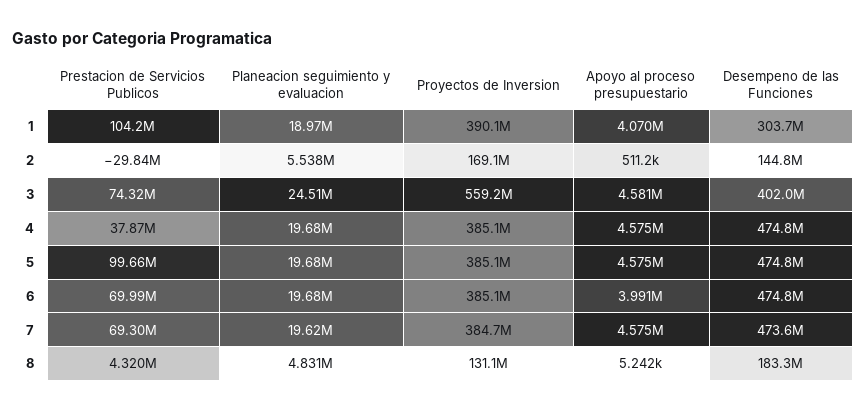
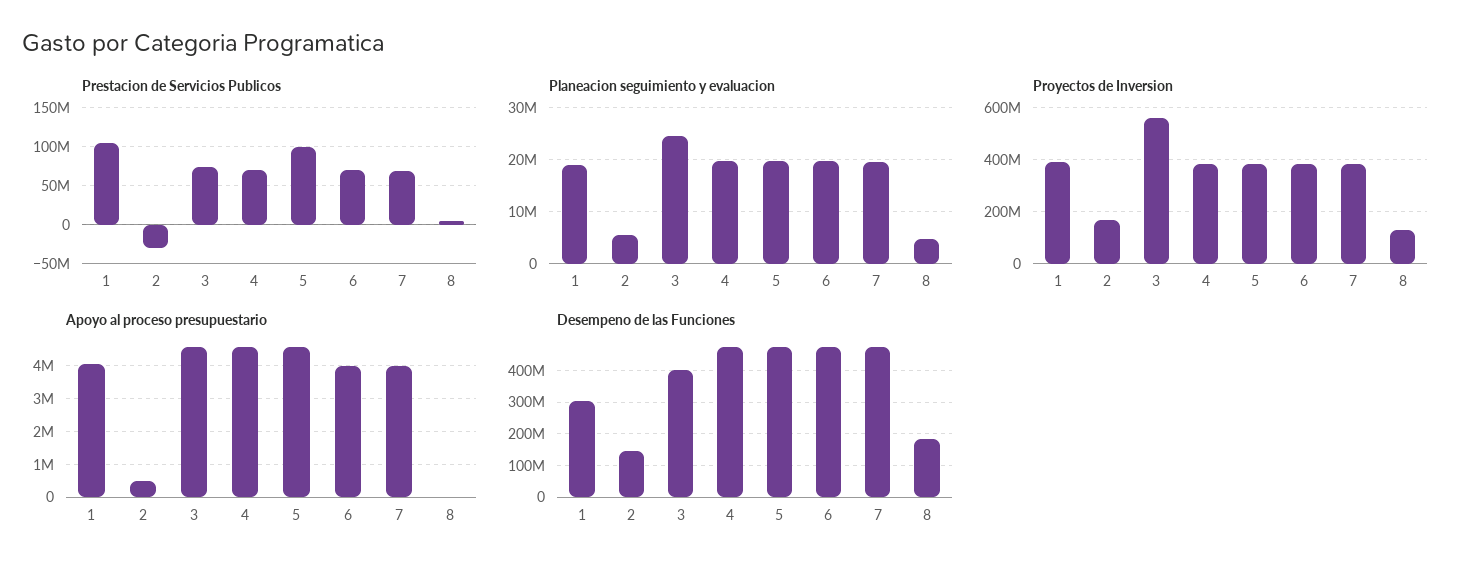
  {
    "Prestacion de Servicios Publicos": {
      "1": 104200000,
      "2": -29840000,
      "3": 74320000,
-     "4": 37870000,
+     "4": 70000000,
      "5": 99660000,
      "6": 69990000,
      "7": 69300000,
      "8": 4320000
    },
    "Planeacion seguimiento y evaluacion": {
      "1": 18970000,
      "2": 5538000,
      "3": 24510000,
      "4": 19680000,
      "5": 19680000,
      "6": 19680000,
      "7": 19620000,
      "8": 4831000
    },
    "Proyectos de Inversion": {
      "1": 390100000,
      "2": 169100000,
      "3": 559200000,
      "4": 385100000,
      "5": 385100000,
      "6": 385100000,
      "7": 384700000,
      "8": 131100000
    },
    "Apoyo al proceso presupuestario": {
      "1": 4070000,
      "2": 511200,
      "3": 4581000,
      "4": 4575000,
      "5": 4575000,
      "6": 3991000,
-     "7": 4575000,
+     "7": 4000000,
      "8": 5242
    },
    "Desempeno de las Funciones": {
      "1": 303700000,
      "2": 144800000,
      "3": 402000000,
      "4": 474800000,
      "5": 474800000,
      "6": 474800000,
      "7": 473600000,
      "8": 183300000
    }
  }

